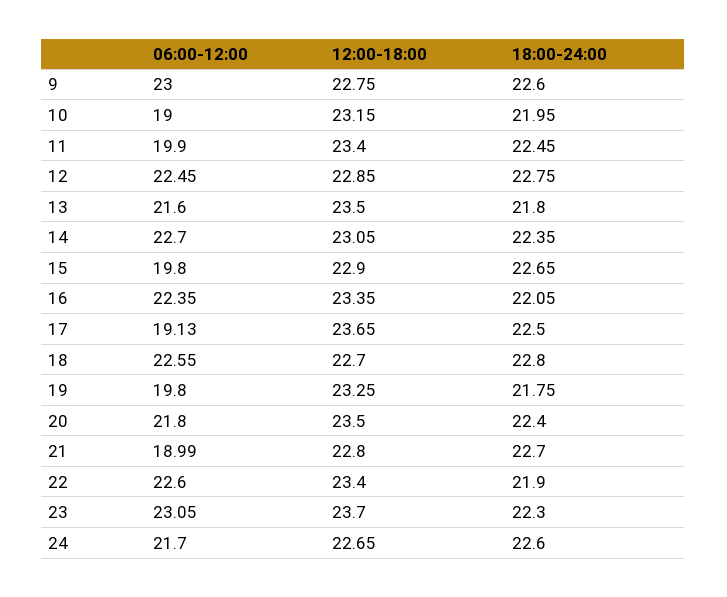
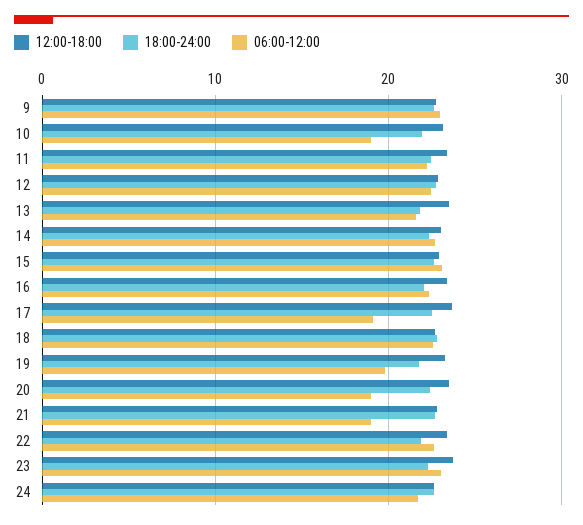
  {
    "06:00-12:00": {
      "9": 23,
      "10": 19,
-     "11": 19.9,
+     "11": 22,
      "12": 22.45,
      "13": 21.6,
      "14": 22.7,
-     "15": 19.8,
+     "15": 23,
      "16": 22.35,
      "17": 19.13,
      "18": 22.55,
      "19": 19.8,
-     "20": 21.8,
+     "20": 19,
      "21": 18.99,
      "22": 22.6,
      "23": 23.05,
      "24": 21.7
    },
    "12:00-18:00": {
      "9": 22.75,
      "10": 23.15,
      "11": 23.4,
      "12": 22.85,
      "13": 23.5,
      "14": 23.05,
      "15": 22.9,
      "16": 23.35,
      "17": 23.65,
      "18": 22.7,
      "19": 23.25,
      "20": 23.5,
      "21": 22.8,
      "22": 23.4,
      "23": 23.7,
      "24": 22.65
    },
    "18:00-24:00": {
      "9": 22.6,
      "10": 21.95,
      "11": 22.45,
      "12": 22.75,
      "13": 21.8,
      "14": 22.35,
      "15": 22.65,
      "16": 22.05,
      "17": 22.5,
      "18": 22.8,
      "19": 21.75,
      "20": 22.4,
      "21": 22.7,
      "22": 21.9,
      "23": 22.3,
      "24": 22.6
    }
  }

